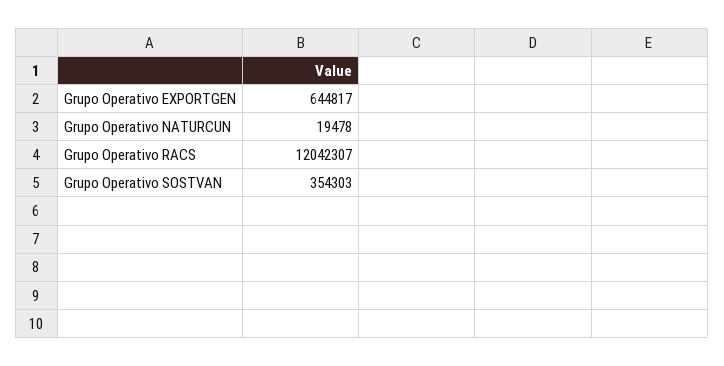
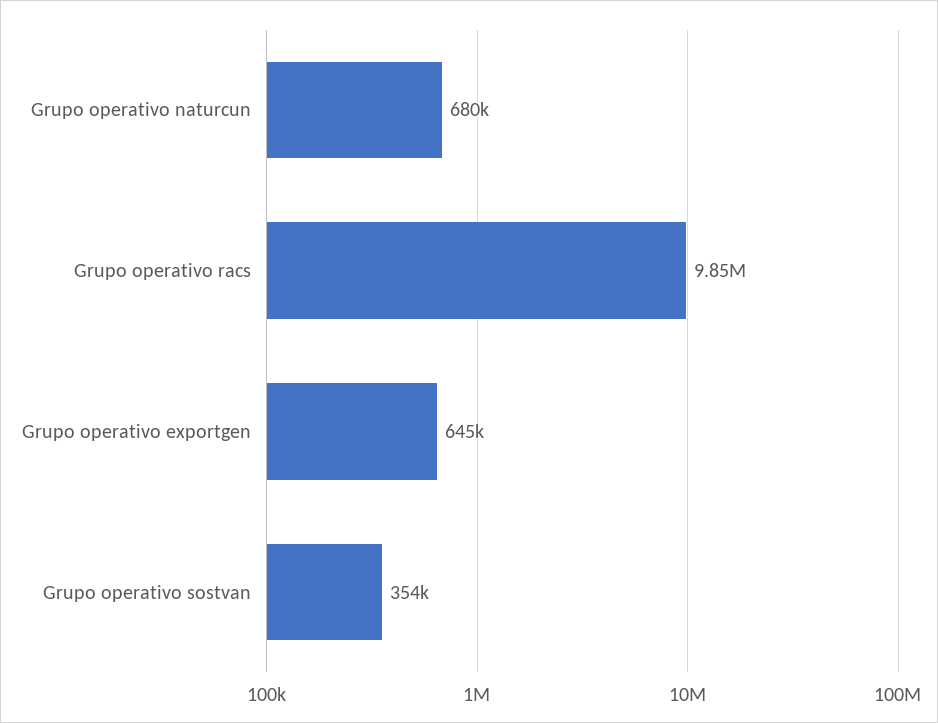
  {
    "Grupo Operativo EXPORTGEN": 644817,
-   "Grupo Operativo NATURCUN": 19478,
+   "Grupo Operativo NATURCUN": 680000,
-   "Grupo Operativo RACS": 12042307,
+   "Grupo Operativo RACS": 9850000,
    "Grupo Operativo SOSTVAN": 354303
  }

